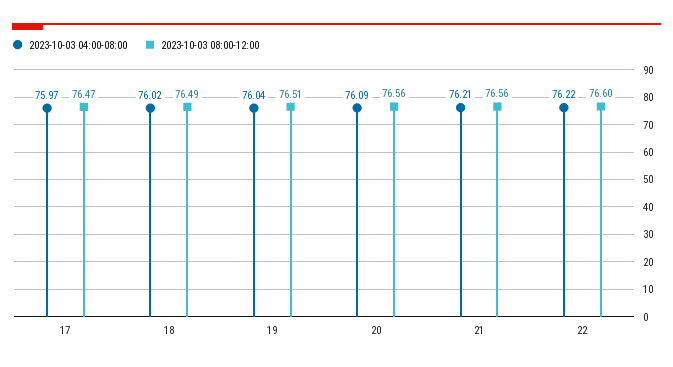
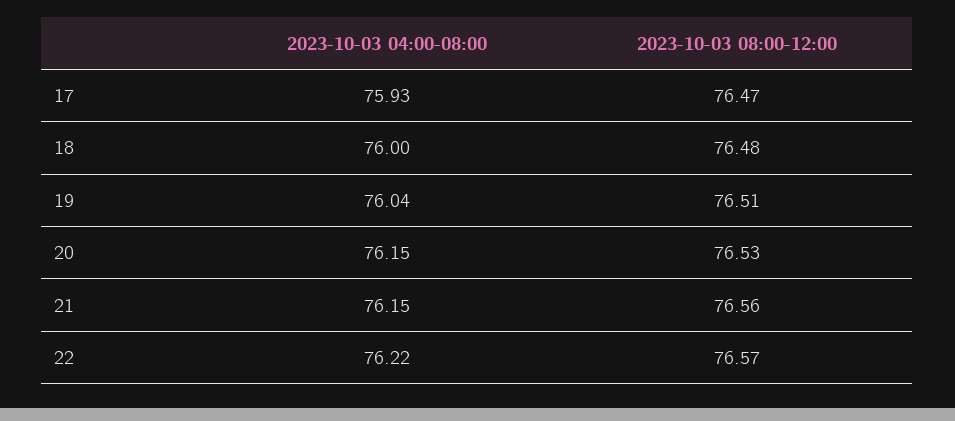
  {
    "2023-10-03 04:00-08:00": {
-     "17": 75.97,
+     "17": 75.93,
-     "18": 76.02,
+     "18": 76,
      "19": 76.04,
-     "20": 76.09,
+     "20": 76.15,
-     "21": 76.21,
+     "21": 76.15,
      "22": 76.22
    },
    "2023-10-03 08:00-12:00": {
      "17": 76.47,
-     "18": 76.49,
+     "18": 76.48,
      "19": 76.51,
-     "20": 76.56,
+     "20": 76.53,
      "21": 76.56,
-     "22": 76.6
+     "22": 76.57
    }
  }

